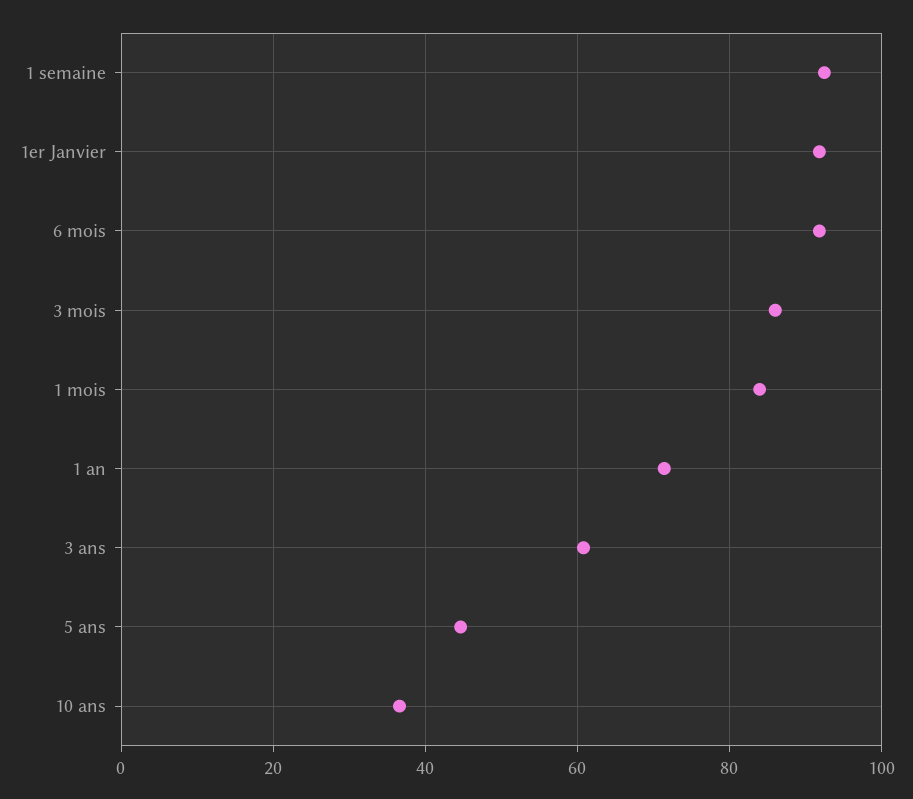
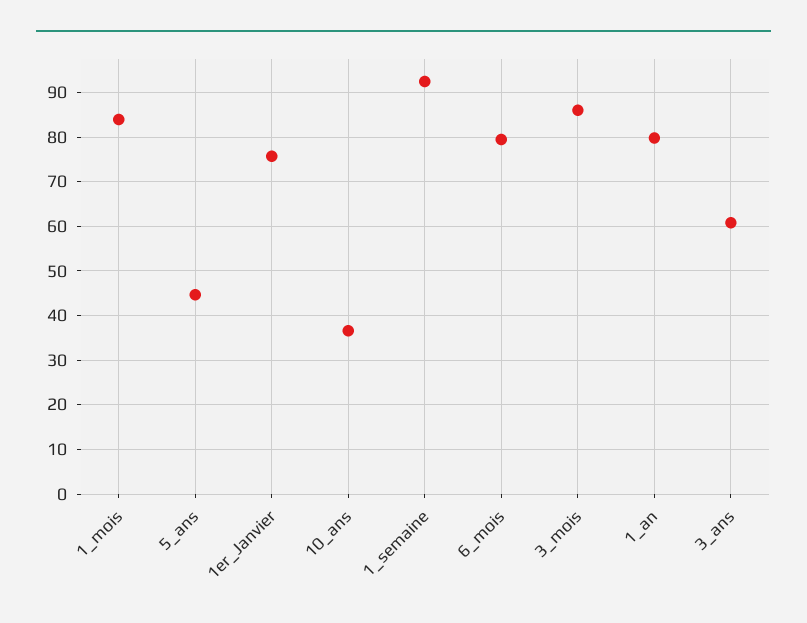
  {
    "1 semaine": 92,
-   "1er Janvier": 92,
+   "1er Janvier": 76,
-   "6 mois": 92,
+   "6 mois": 80,
    "3 mois": 86,
    "1 mois": 84,
-   "1 an": 72,
+   "1 an": 80,
    "3 ans": 60,
    "5 ans": 44,
    "10 ans": 36
  }

